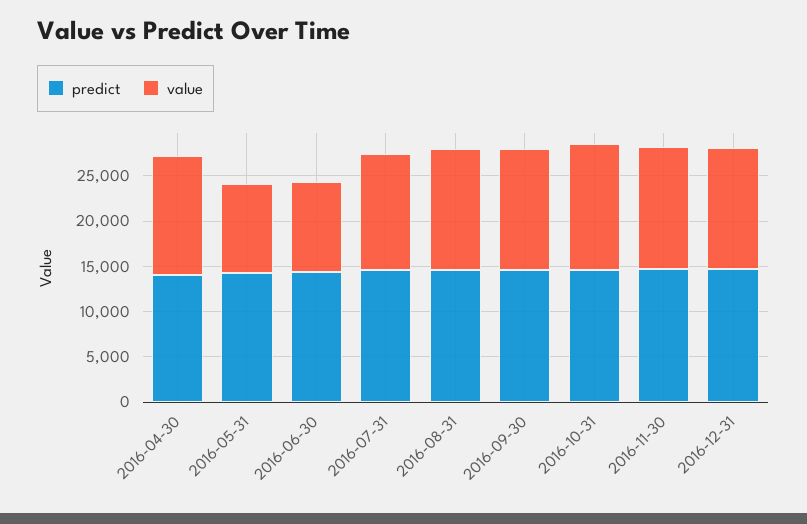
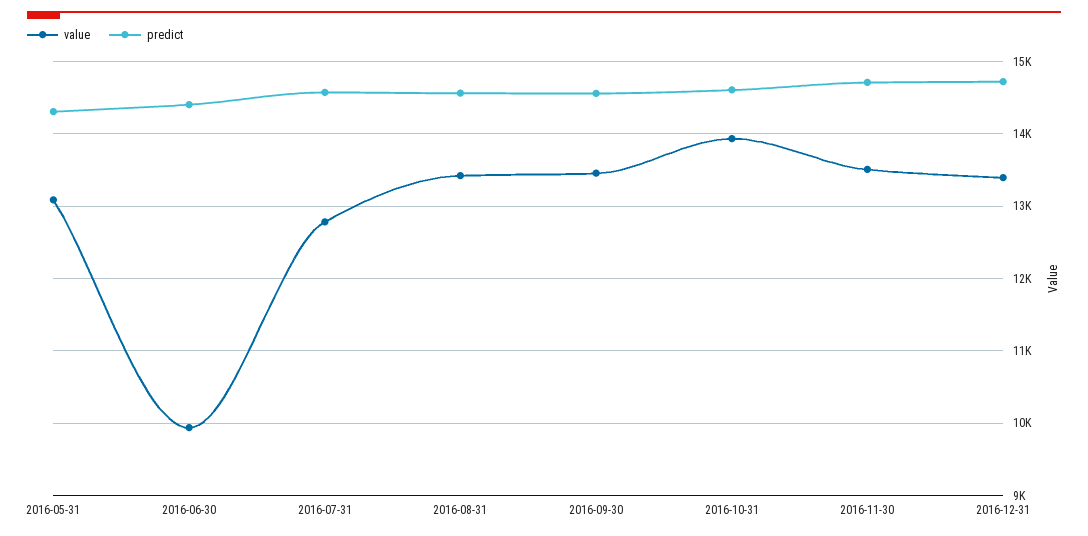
  {
    "predict": {
-     "2016-04-30": 14000,
      "2016-05-31": 14300,
      "2016-06-30": 14400,
      "2016-07-31": 14600,
      "2016-08-31": 14600,
      "2016-09-30": 14600,
      "2016-10-31": 14600,
      "2016-11-30": 14700,
      "2016-12-31": 14700
    },
    "value": {
-     "2016-04-30": 13000,
-     "2016-05-31": 10000,
+     "2016-05-31": 13100,
      "2016-06-30": 9900,
      "2016-07-31": 12800,
      "2016-08-31": 13400,
      "2016-09-30": 13500,
      "2016-10-31": 13900,
      "2016-11-30": 13500,
      "2016-12-31": 13400
    }
  }

